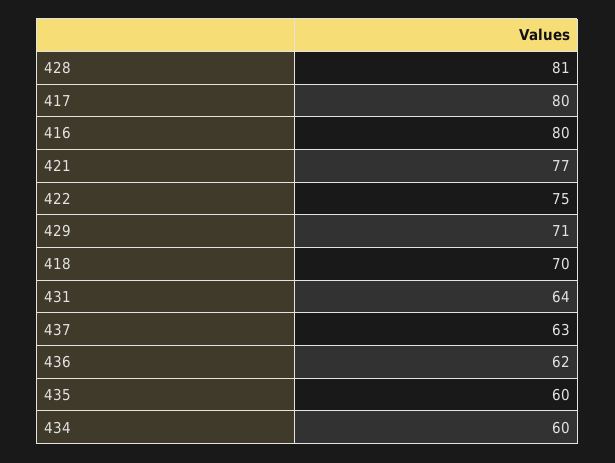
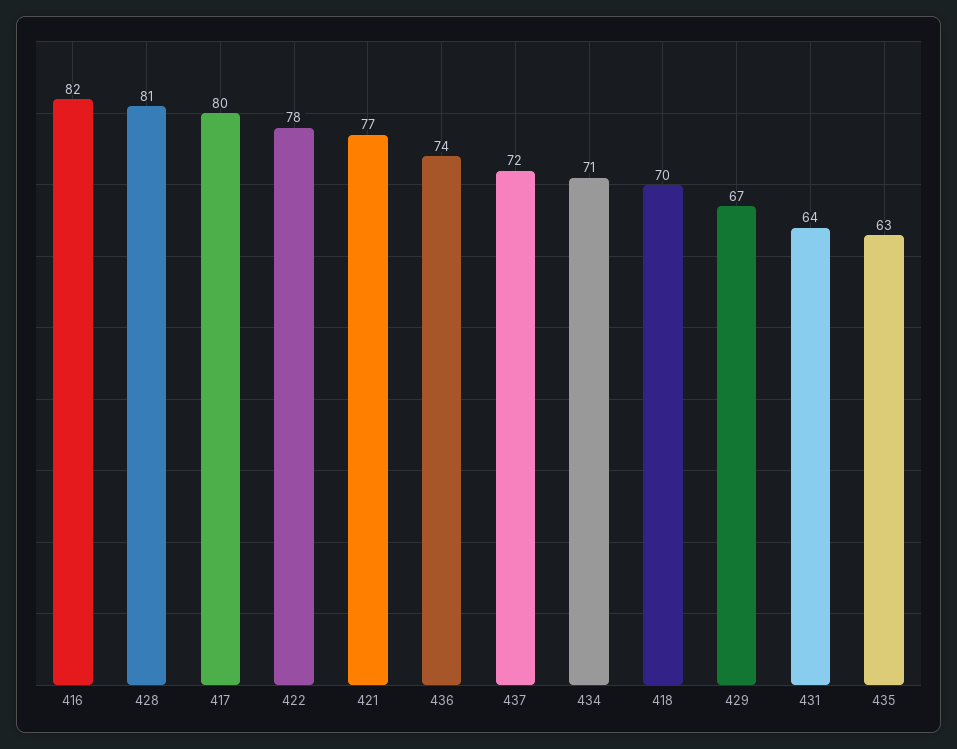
  {
    "428": 81,
    "417": 80,
-   "416": 80,
+   "416": 82,
    "421": 77,
-   "422": 75,
+   "422": 78,
-   "429": 71,
+   "429": 67,
    "418": 70,
    "431": 64,
-   "437": 63,
+   "437": 72,
-   "436": 62,
+   "436": 74,
-   "435": 60,
+   "435": 63,
-   "434": 60
+   "434": 71
  }

